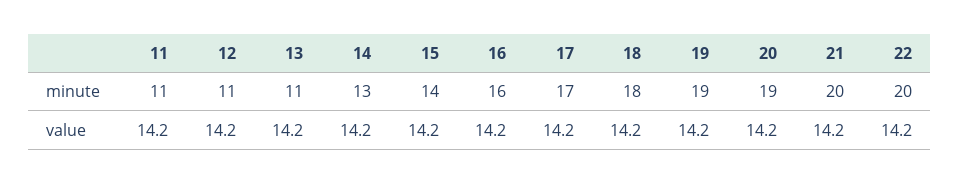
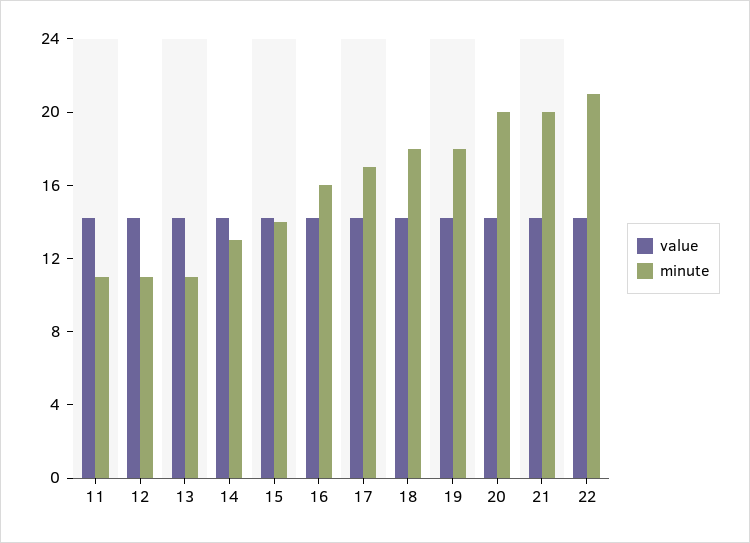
  {
    "minute": {
      "11": 11,
      "12": 11,
      "13": 11,
      "14": 13,
      "15": 14,
      "16": 16,
      "17": 17,
      "18": 18,
-     "19": 19,
+     "19": 18,
-     "20": 19,
+     "20": 20,
      "21": 20,
-     "22": 20
+     "22": 21
    },
    "value": {
      "11": 14.2,
      "12": 14.2,
      "13": 14.2,
      "14": 14.2,
      "15": 14.2,
      "16": 14.2,
      "17": 14.2,
      "18": 14.2,
      "19": 14.2,
      "20": 14.2,
      "21": 14.2,
      "22": 14.2
    }
  }

